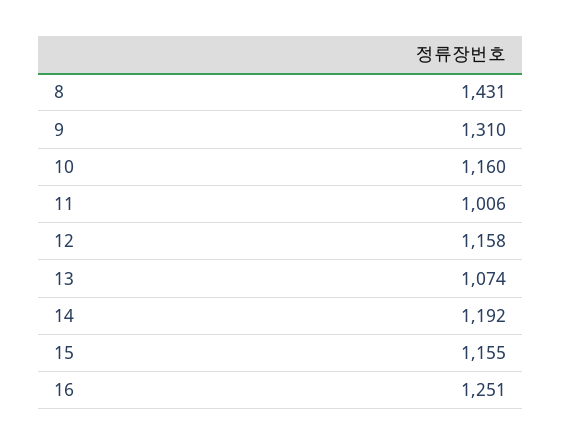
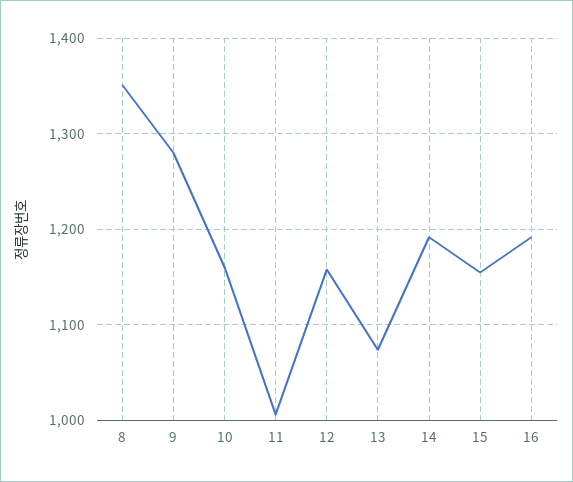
  {
-   "8": 1431,
+   "8": 1350,
-   "9": 1310,
+   "9": 1280,
    "10": 1160,
    "11": 1006,
    "12": 1158,
    "13": 1074,
    "14": 1192,
    "15": 1155,
-   "16": 1251
+   "16": 1190
  }

